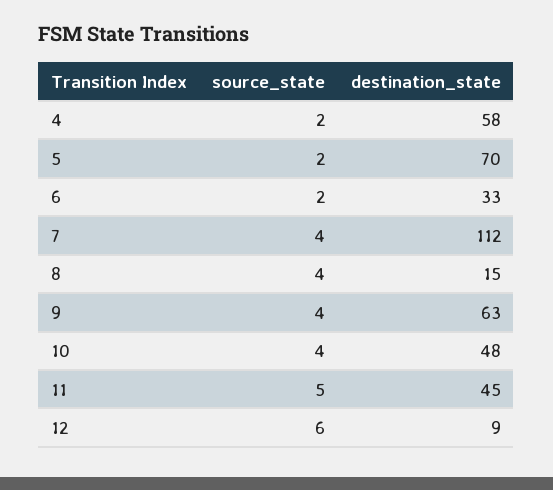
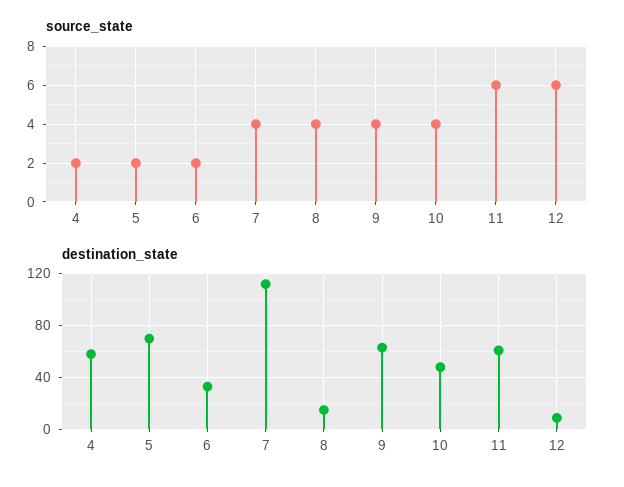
  {
    "source_state": {
      "4": 2,
      "5": 2,
      "6": 2,
      "7": 4,
      "8": 4,
      "9": 4,
      "10": 4,
-     "11": 5,
+     "11": 6,
      "12": 6
    },
    "destination_state": {
      "4": 58,
      "5": 70,
      "6": 33,
      "7": 112,
      "8": 15,
      "9": 63,
      "10": 48,
-     "11": 45,
+     "11": 60,
      "12": 9
    }
  }

